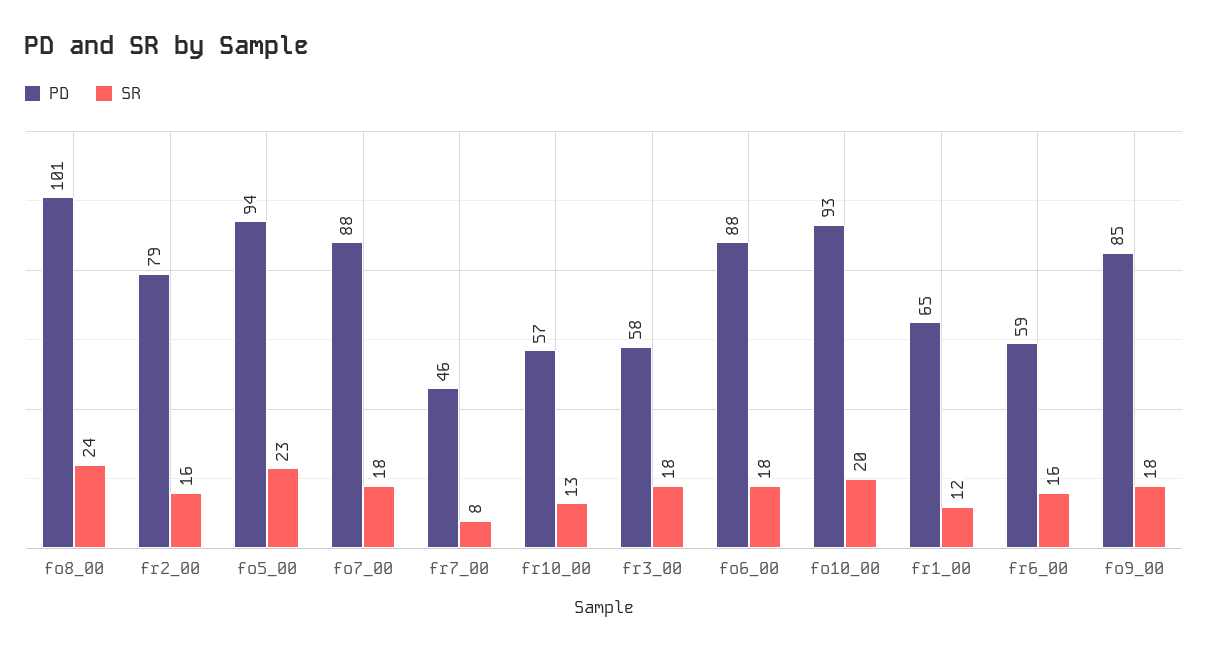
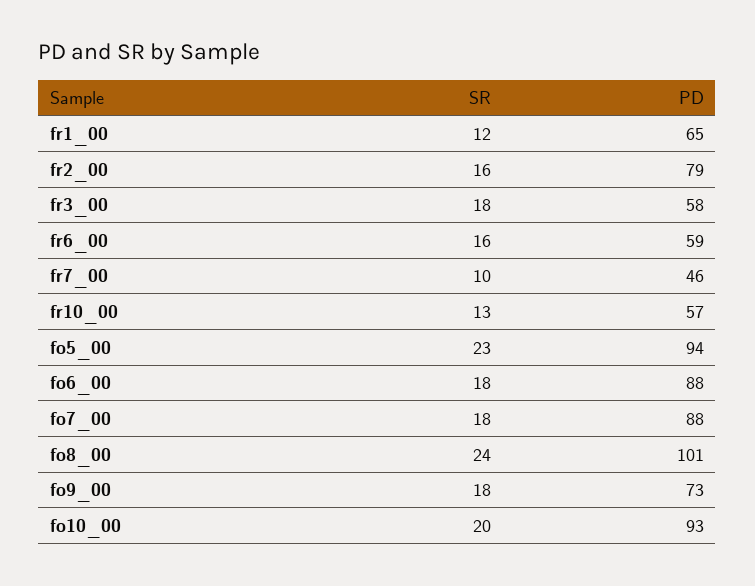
  {
    "PD": {
      "fo8_00": 101,
      "fr2_00": 79,
      "fo5_00": 94,
      "fo7_00": 88,
      "fr7_00": 46,
      "fr10_00": 57,
      "fr3_00": 58,
      "fo6_00": 88,
      "fo10_00": 93,
      "fr1_00": 65,
      "fr6_00": 59,
-     "fo9_00": 85
+     "fo9_00": 73
    },
    "SR": {
      "fo8_00": 24,
      "fr2_00": 16,
      "fo5_00": 23,
      "fo7_00": 18,
-     "fr7_00": 8,
+     "fr7_00": 10,
      "fr10_00": 13,
      "fr3_00": 18,
      "fo6_00": 18,
      "fo10_00": 20,
      "fr1_00": 12,
      "fr6_00": 16,
      "fo9_00": 18
    }
  }

